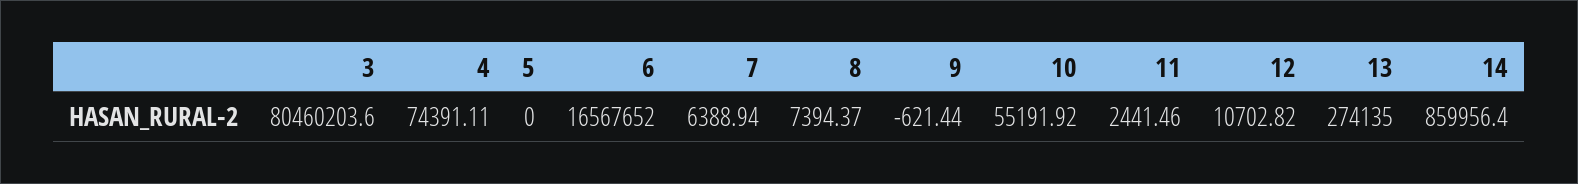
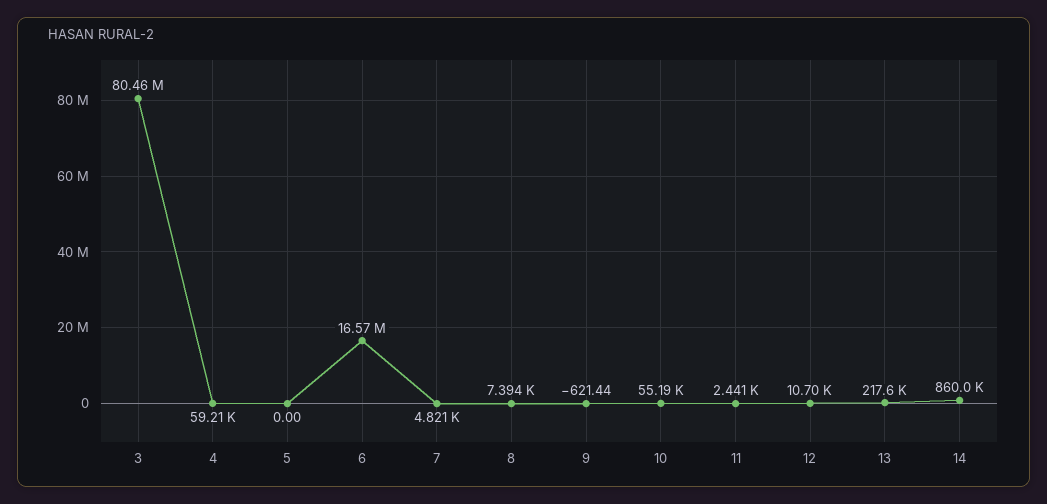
  {
    "3": 80460203.6,
-   "4": 74391.11,
+   "4": 59210,
    "5": 0,
    "6": 16567652,
-   "7": 6388.94,
+   "7": 4821,
    "8": 7394.37,
    "9": -621.44,
    "10": 55191.92,
    "11": 2441.46,
    "12": 10702.82,
-   "13": 274135,
+   "13": 217600,
    "14": 859956.4
  }

